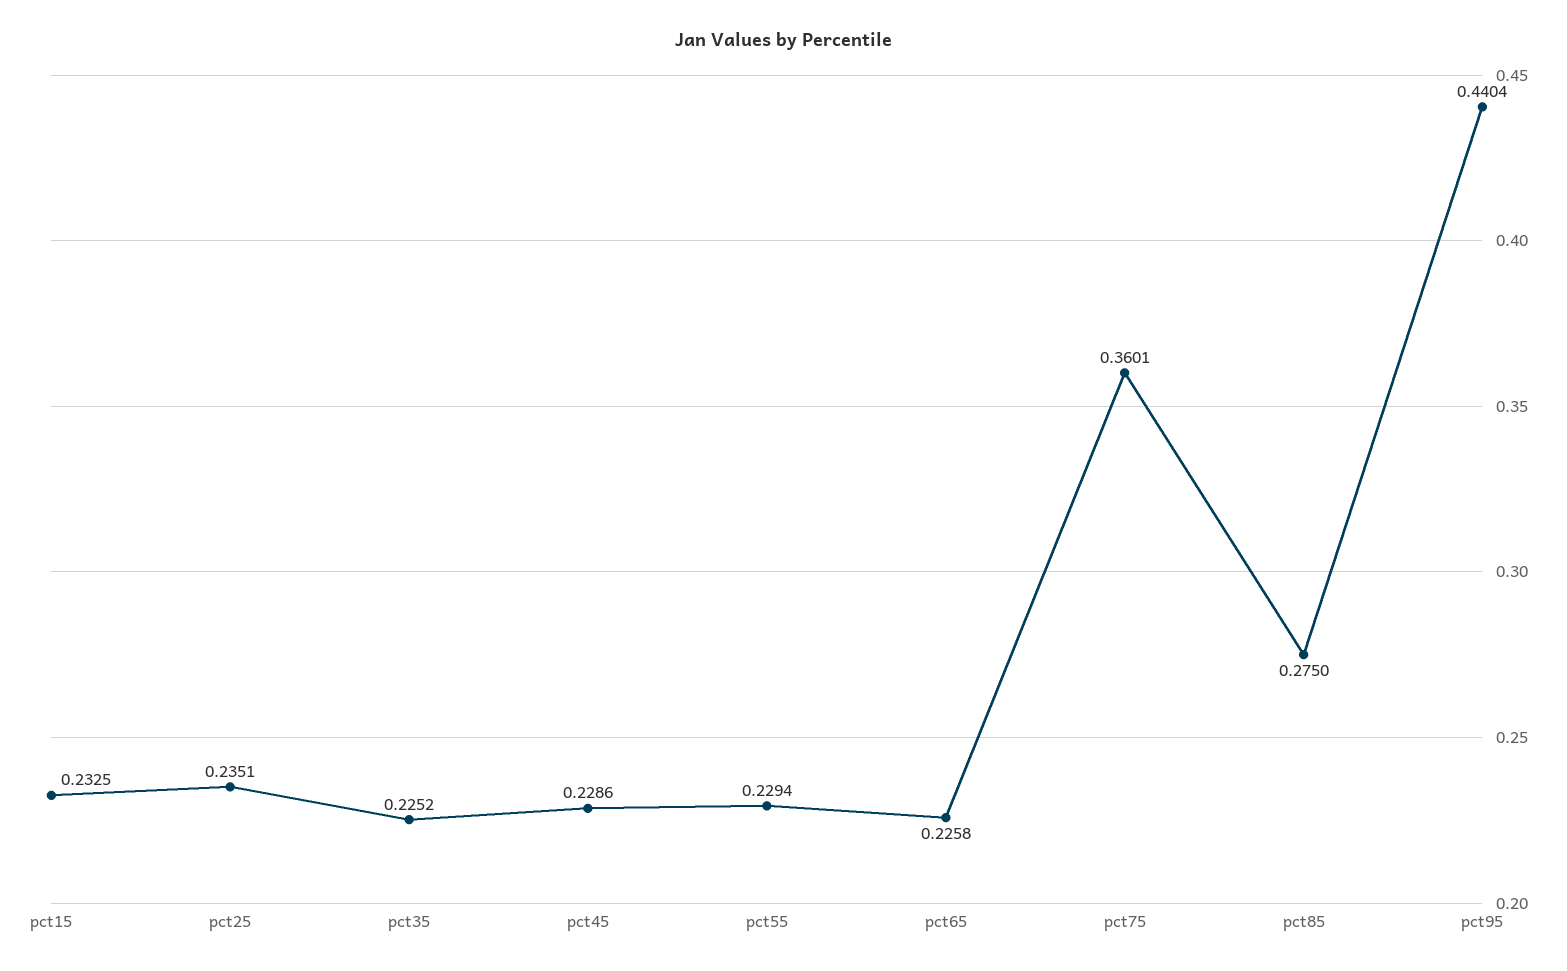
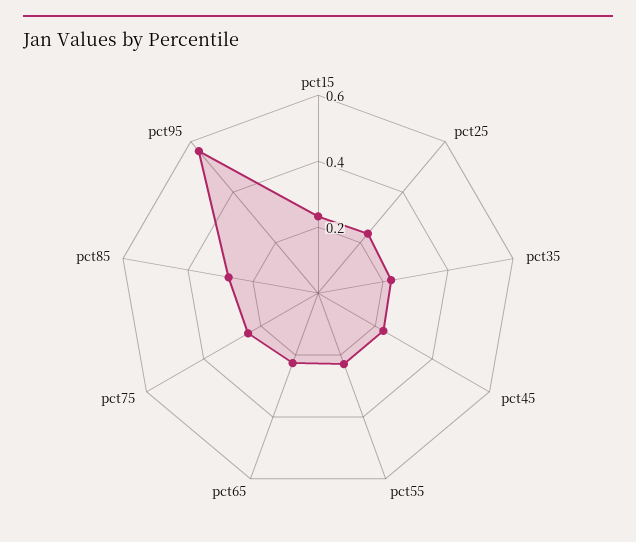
  {
    "pct15": 0.2325,
    "pct25": 0.2351,
    "pct35": 0.2252,
    "pct45": 0.2286,
    "pct55": 0.2294,
    "pct65": 0.2258,
-   "pct75": 0.3601,
+   "pct75": 0.25,
    "pct85": 0.275,
-   "pct95": 0.4404
+   "pct95": 0.55
  }

